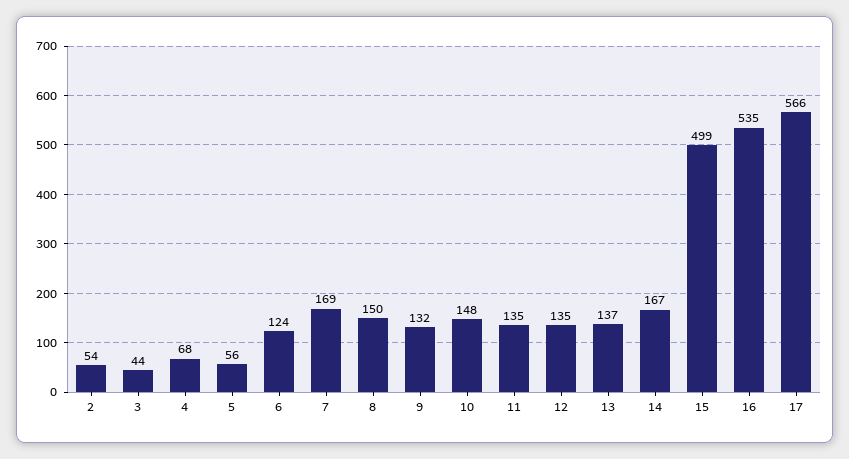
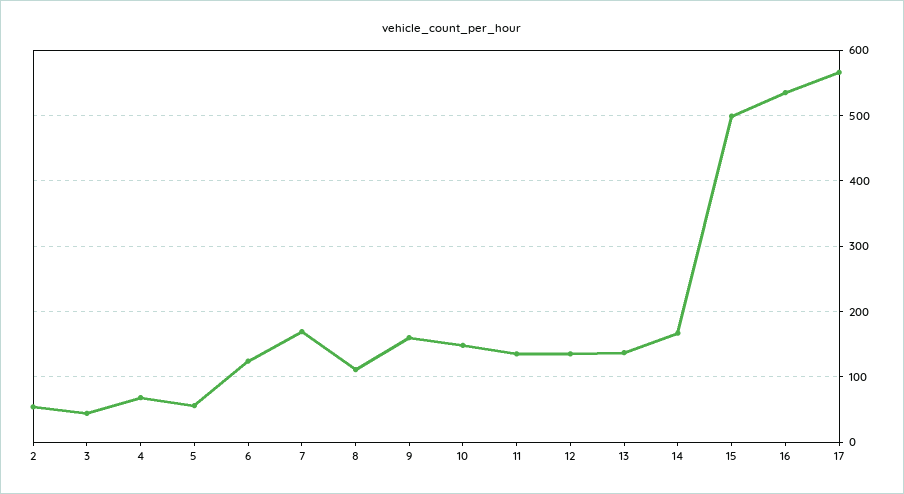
  {
    "2": 54,
    "3": 44,
    "4": 68,
    "5": 56,
    "6": 124,
    "7": 169,
-   "8": 150,
+   "8": 110,
-   "9": 132,
+   "9": 160,
    "10": 148,
    "11": 135,
    "12": 135,
    "13": 137,
    "14": 167,
    "15": 499,
    "16": 535,
    "17": 566
  }

